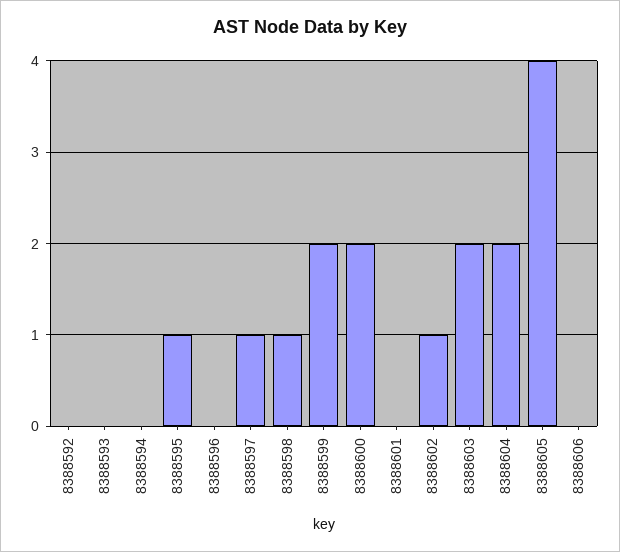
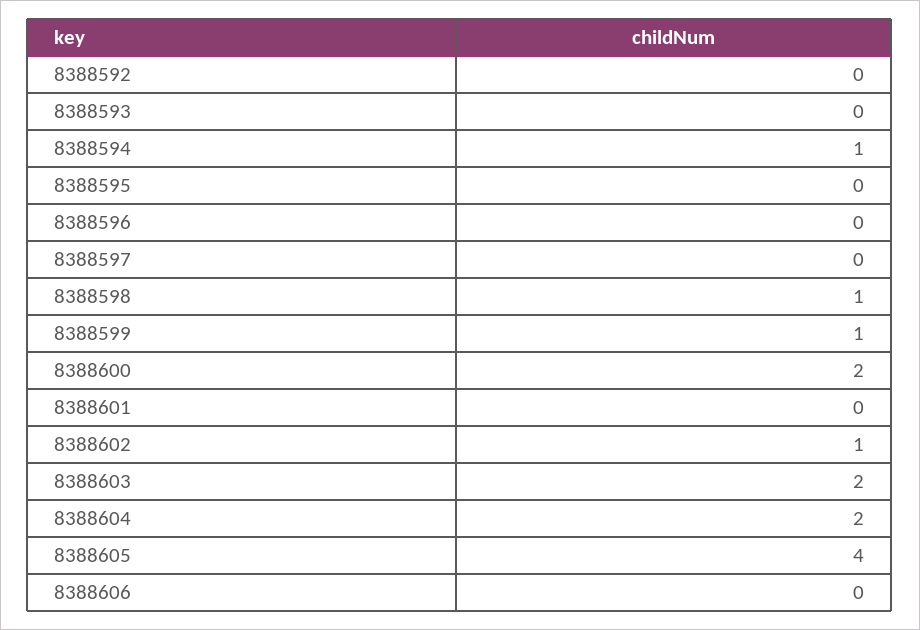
  {
    "8388592": 0,
    "8388593": 0,
-   "8388594": 0,
+   "8388594": 1,
-   "8388595": 1,
+   "8388595": 0,
    "8388596": 0,
-   "8388597": 1,
+   "8388597": 0,
    "8388598": 1,
-   "8388599": 2,
+   "8388599": 1,
    "8388600": 2,
    "8388601": 0,
    "8388602": 1,
    "8388603": 2,
    "8388604": 2,
    "8388605": 4,
    "8388606": 0
  }

